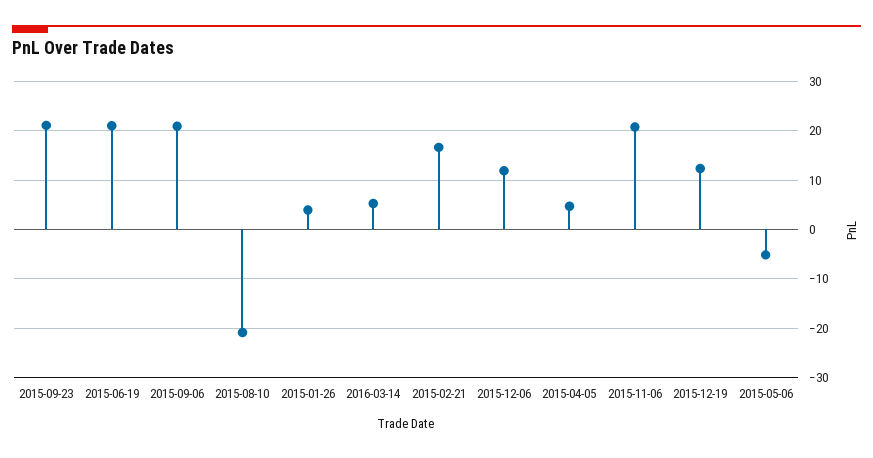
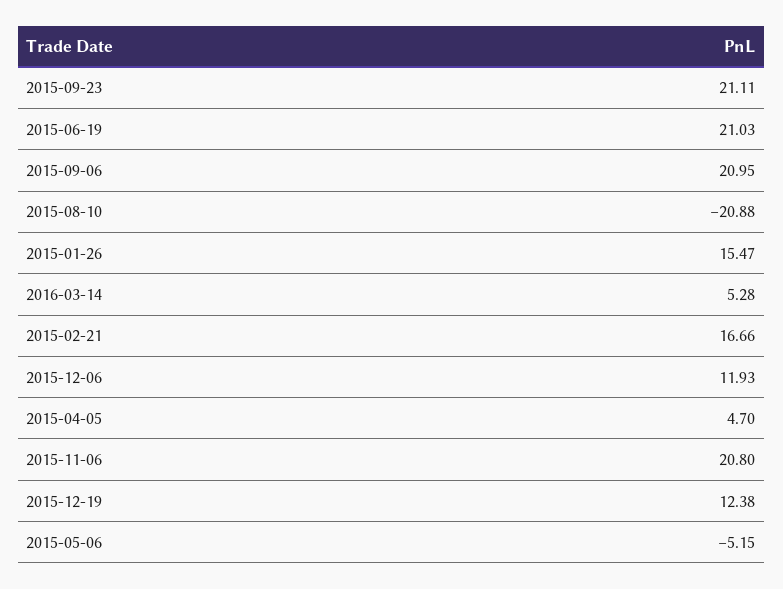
  {
    "2015-09-23": 21.11,
    "2015-06-19": 21.03,
    "2015-09-06": 20.95,
    "2015-08-10": -20.88,
-   "2015-01-26": 4,
+   "2015-01-26": 15.47,
    "2016-03-14": 5.28,
    "2015-02-21": 16.66,
    "2015-12-06": 11.93,
    "2015-04-05": 4.7,
    "2015-11-06": 20.8,
    "2015-12-19": 12.38,
    "2015-05-06": -5.15
  }

